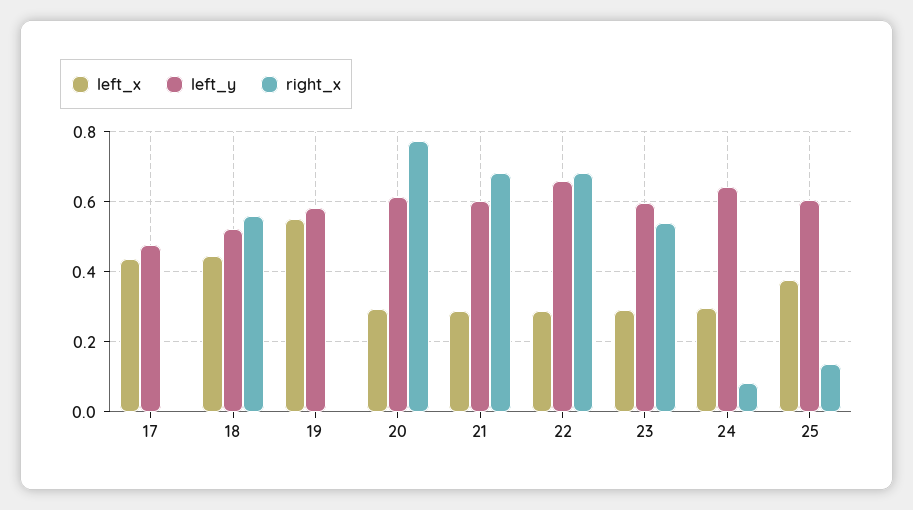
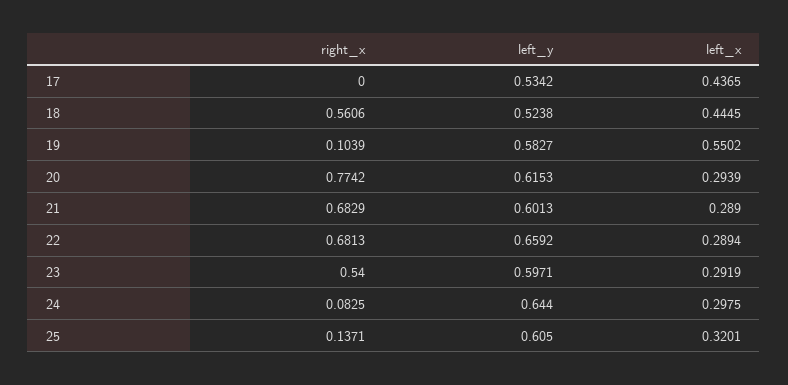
  {
    "left_x": {
      "17": 0.4365,
      "18": 0.4445,
      "19": 0.5502,
      "20": 0.2939,
      "21": 0.289,
      "22": 0.2894,
      "23": 0.2919,
      "24": 0.2975,
-     "25": 0.38
+     "25": 0.3201
    },
    "left_y": {
-     "17": 0.48,
+     "17": 0.5342,
      "18": 0.5238,
      "19": 0.5827,
      "20": 0.6153,
      "21": 0.6013,
      "22": 0.6592,
      "23": 0.5971,
      "24": 0.644,
      "25": 0.605
    },
    "right_x": {
      "17": 0,
      "18": 0.5606,
-     "19": 0,
+     "19": 0.1039,
      "20": 0.7742,
      "21": 0.6829,
      "22": 0.6813,
      "23": 0.54,
      "24": 0.0825,
      "25": 0.1371
    }
  }

